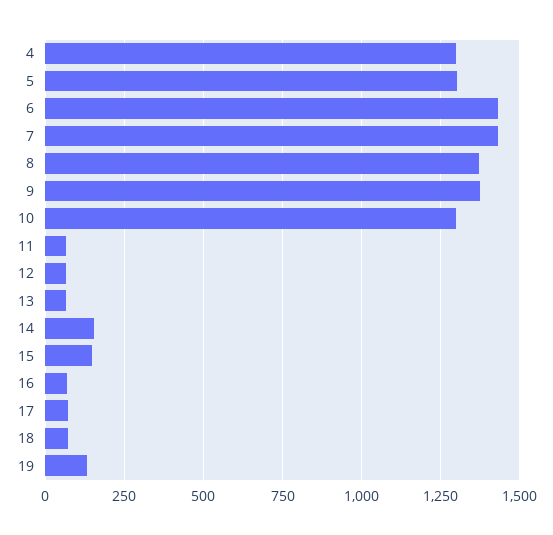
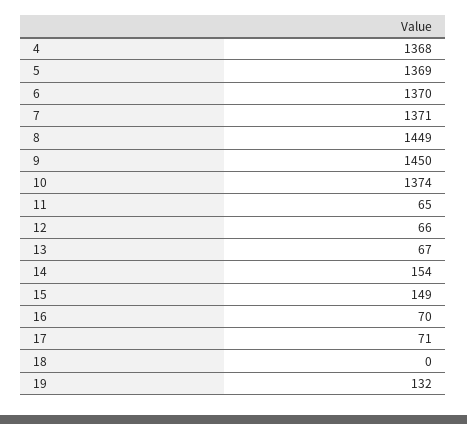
  {
-   "4": 1300,
+   "4": 1368,
-   "5": 1300,
+   "5": 1369,
-   "6": 1425,
+   "6": 1370,
-   "7": 1425,
+   "7": 1371,
-   "8": 1375,
+   "8": 1449,
-   "9": 1375,
+   "9": 1450,
-   "10": 1300,
+   "10": 1374,
    "11": 65,
    "12": 66,
    "13": 67,
    "14": 154,
    "15": 149,
    "16": 70,
    "17": 71,
-   "18": 75,
+   "18": 0,
    "19": 132
  }

